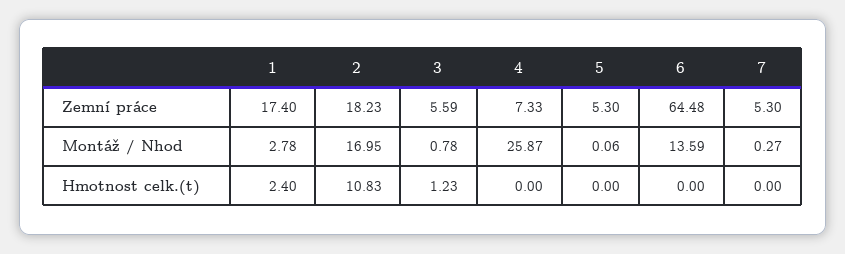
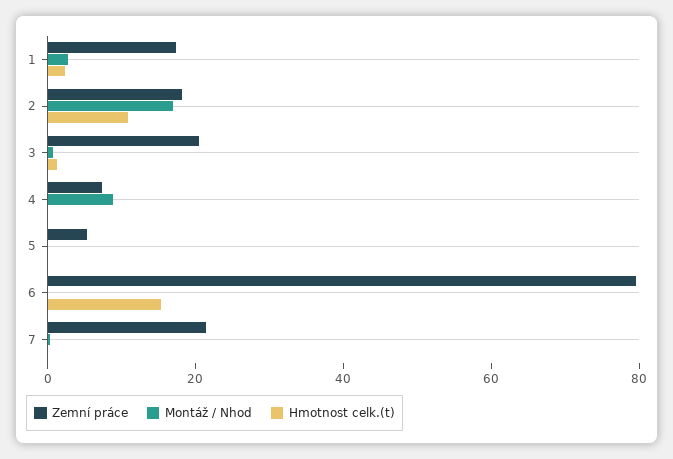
  {
    "Zemní práce": {
      "1": 17.4,
      "2": 18.23,
-     "3": 5.59,
+     "3": 20,
      "4": 7.33,
      "5": 5.3,
-     "6": 64.48,
+     "6": 80,
-     "7": 5.3
+     "7": 20
    },
    "Montáž / Nhod": {
      "1": 2.78,
      "2": 16.95,
      "3": 0.78,
-     "4": 25.87,
+     "4": 10,
      "5": 0.06,
-     "6": 13.59,
+     "6": 0,
      "7": 0.27
    },
    "Hmotnost celk.(t)": {
      "1": 2.4,
      "2": 10.83,
      "3": 1.23,
      "4": 0,
      "5": 0,
-     "6": 0,
+     "6": 15,
      "7": 0
    }
  }

